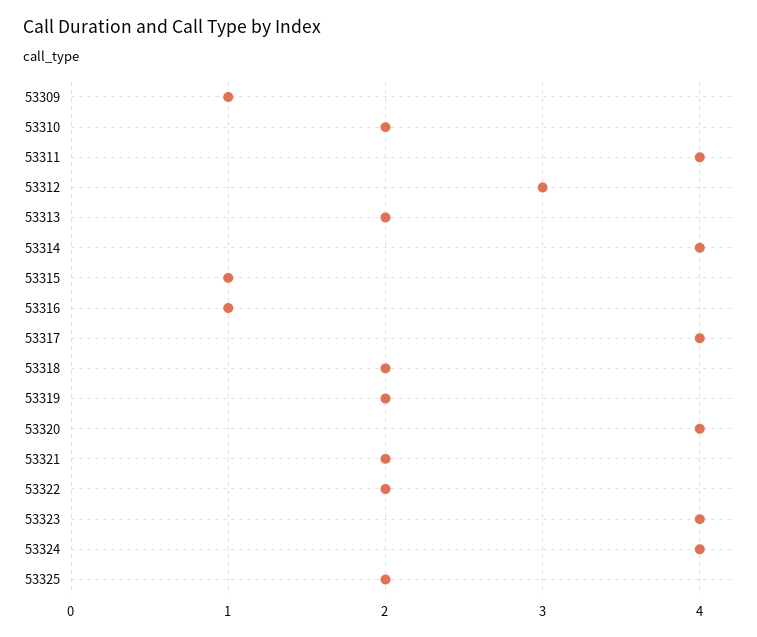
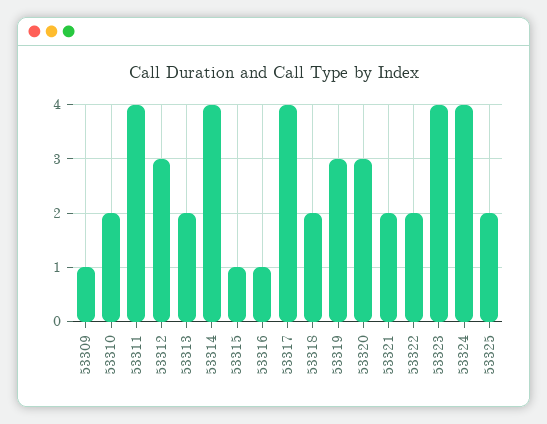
  {
    "53309": 1,
    "53310": 2,
    "53311": 4,
    "53312": 3,
    "53313": 2,
    "53314": 4,
    "53315": 1,
    "53316": 1,
    "53317": 4,
    "53318": 2,
-   "53319": 2,
+   "53319": 3,
-   "53320": 4,
+   "53320": 3,
    "53321": 2,
    "53322": 2,
    "53323": 4,
    "53324": 4,
    "53325": 2
  }

